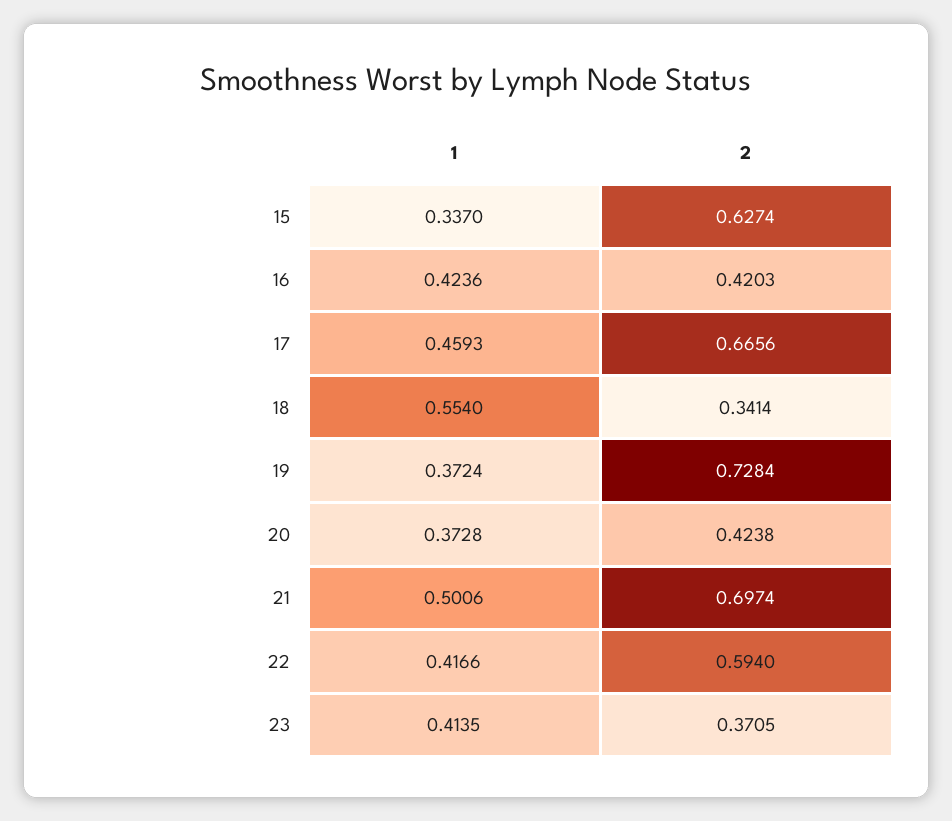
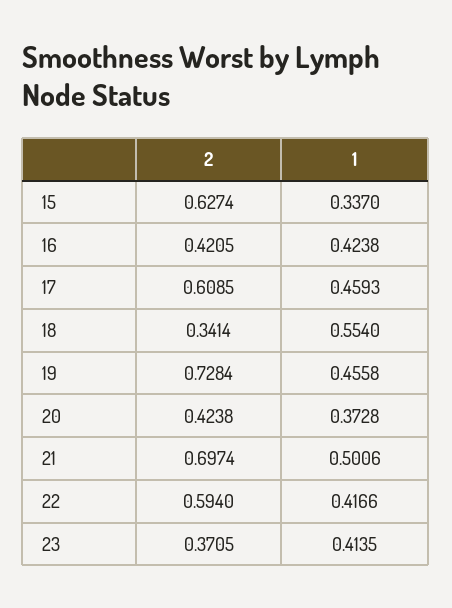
  {
    "1": {
      "15": 0.337,
-     "16": 0.4236,
+     "16": 0.4238,
      "17": 0.4593,
      "18": 0.554,
-     "19": 0.3724,
+     "19": 0.4558,
      "20": 0.3728,
      "21": 0.5006,
      "22": 0.4166,
      "23": 0.4135
    },
    "2": {
      "15": 0.6274,
-     "16": 0.4203,
+     "16": 0.4205,
-     "17": 0.6656,
+     "17": 0.6085,
      "18": 0.3414,
      "19": 0.7284,
      "20": 0.4238,
      "21": 0.6974,
      "22": 0.594,
      "23": 0.3705
    }
  }

